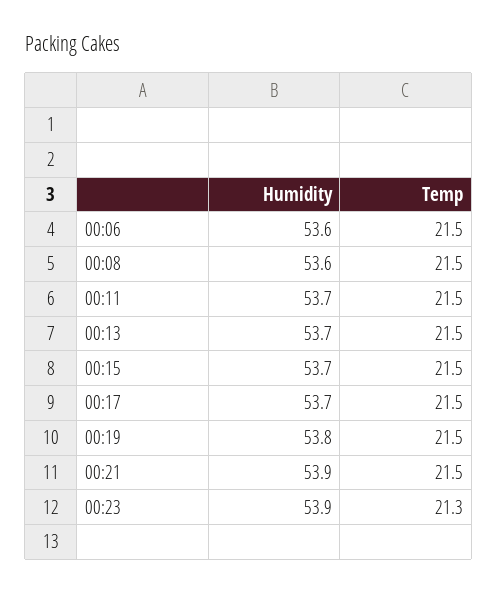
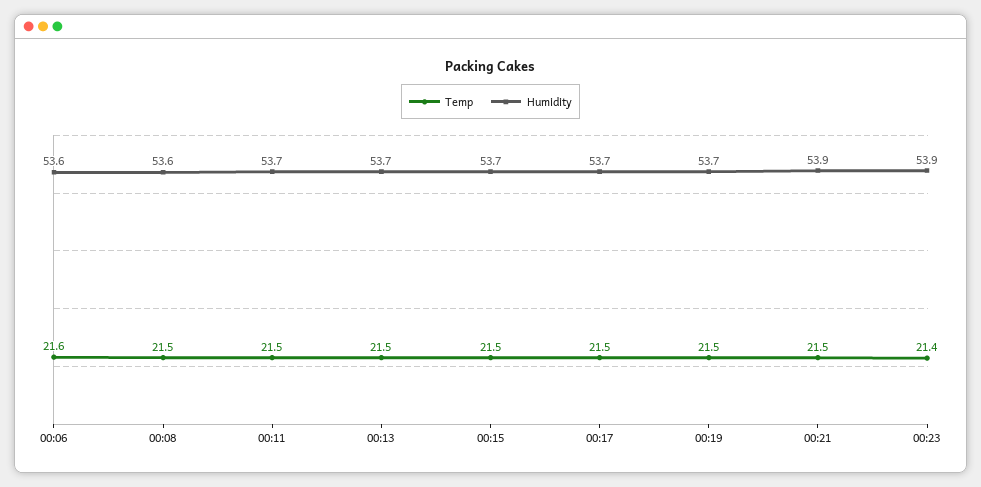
  {
    "Humidity": {
      "00:06": 53.6,
      "00:08": 53.6,
      "00:11": 53.7,
      "00:13": 53.7,
      "00:15": 53.7,
      "00:17": 53.7,
-     "00:19": 53.8,
+     "00:19": 53.7,
      "00:21": 53.9,
      "00:23": 53.9
    },
    "Temp": {
-     "00:06": 21.5,
+     "00:06": 21.6,
      "00:08": 21.5,
      "00:11": 21.5,
      "00:13": 21.5,
      "00:15": 21.5,
      "00:17": 21.5,
      "00:19": 21.5,
      "00:21": 21.5,
-     "00:23": 21.3
+     "00:23": 21.4
    }
  }

